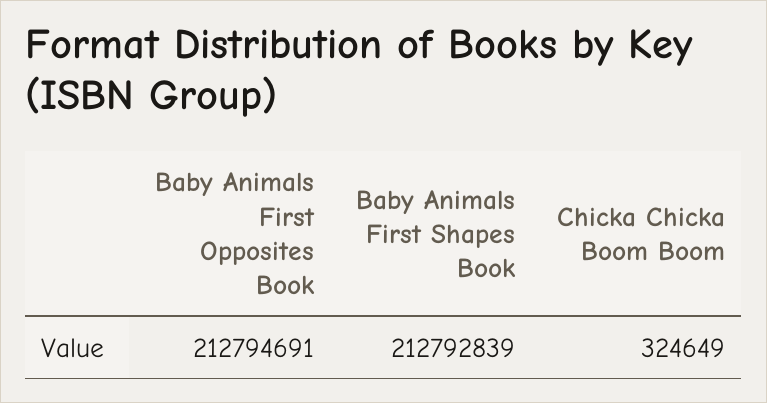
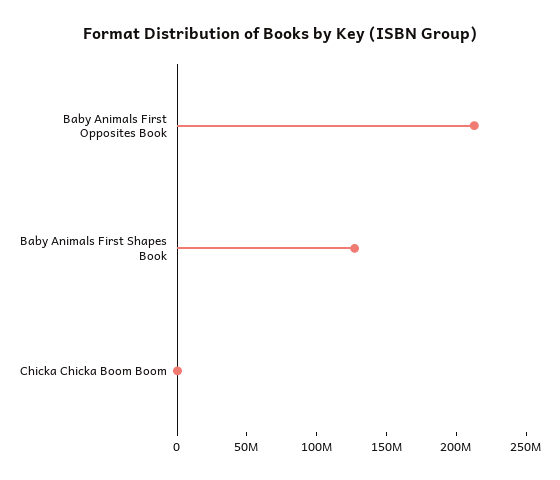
  {
    "Baby Animals First Opposites Book": 212794691,
-   "Baby Animals First Shapes Book": 212792839,
+   "Baby Animals First Shapes Book": 130000000,
    "Chicka Chicka Boom Boom": 324649
  }

